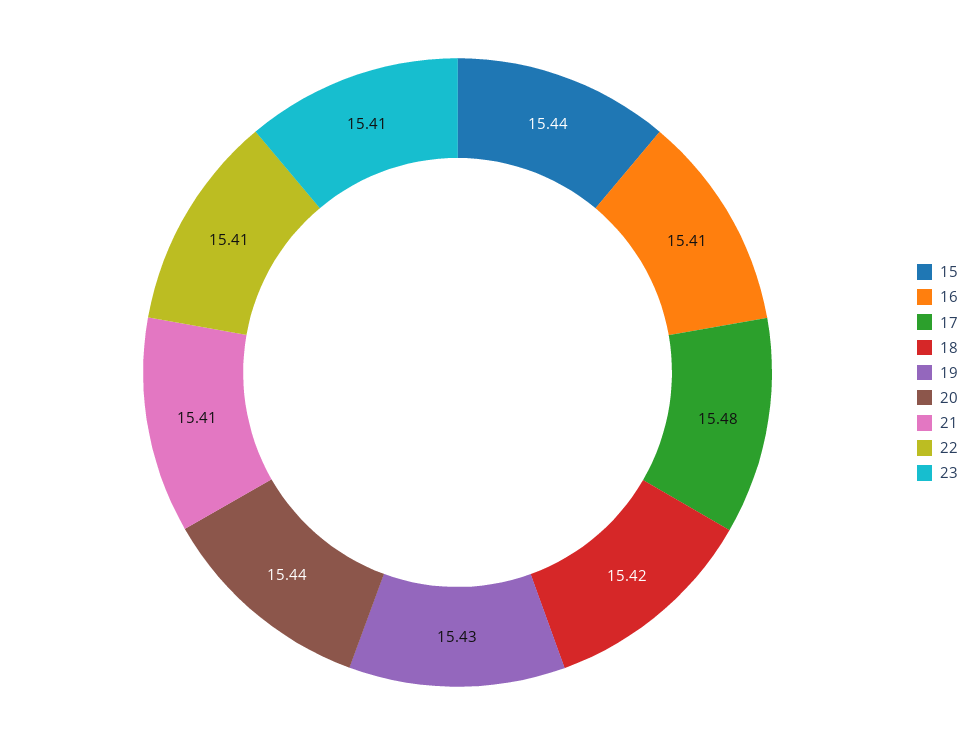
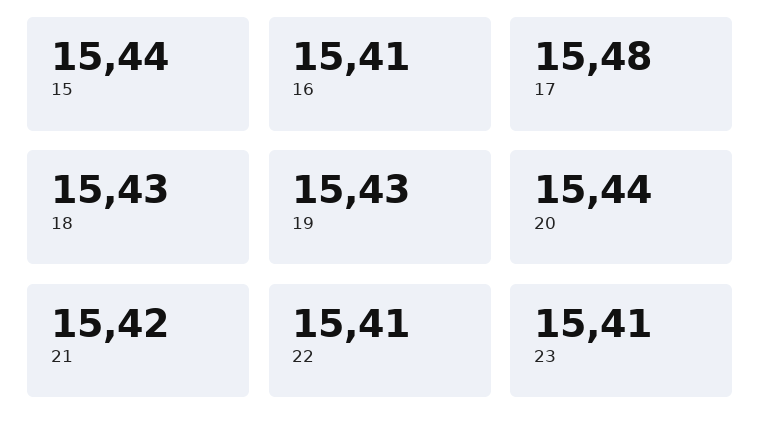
  {
    "15": 15.44,
    "16": 15.41,
    "17": 15.48,
-   "18": 15.42,
+   "18": 15.43,
    "19": 15.43,
    "20": 15.44,
-   "21": 15.41,
+   "21": 15.42,
    "22": 15.41,
    "23": 15.41
  }

